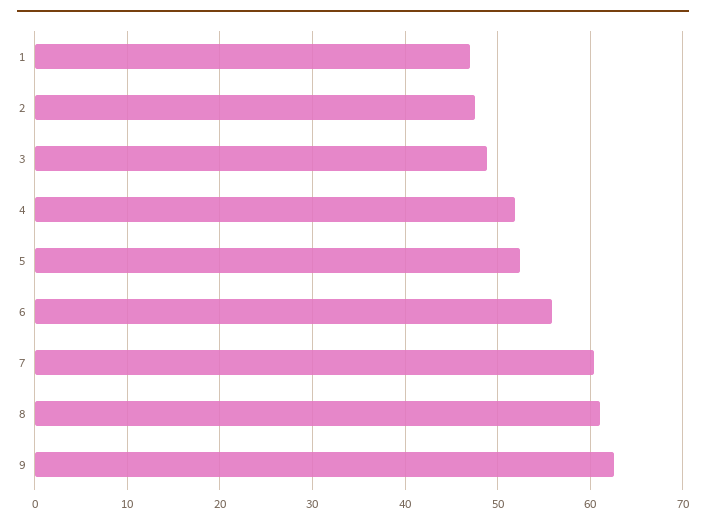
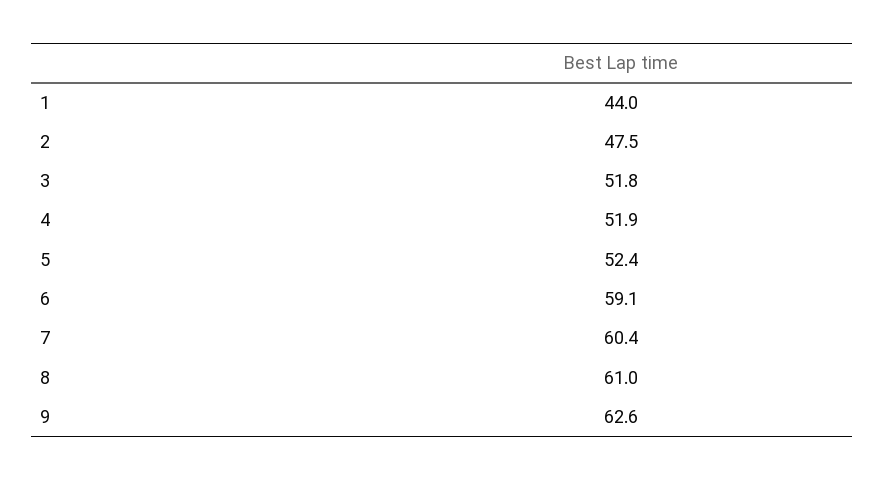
  {
-   "1": 47,
+   "1": 44,
    "2": 47.5,
-   "3": 49,
+   "3": 51.8,
    "4": 51.9,
    "5": 52.4,
-   "6": 56,
+   "6": 59.1,
    "7": 60.4,
    "8": 61,
    "9": 62.6
  }

